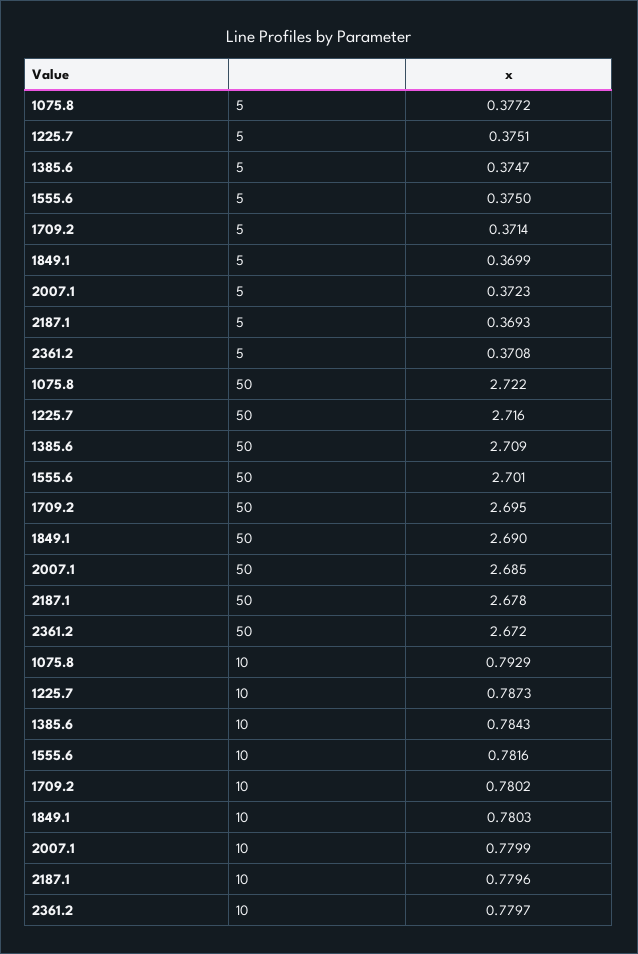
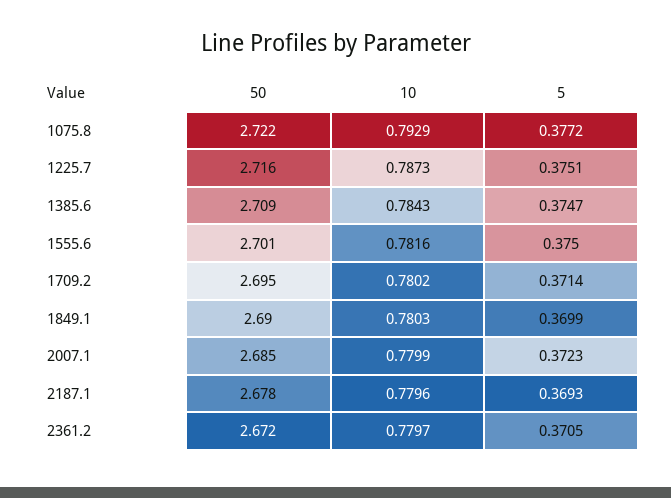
  {
    "1075.8": {
      "5": 0.3772,
      "50": 2.722,
      "10": 0.7929
    },
    "1225.7": {
      "5": 0.3751,
      "50": 2.716,
      "10": 0.7873
    },
    "1385.6": {
      "5": 0.3747,
      "50": 2.709,
      "10": 0.7843
    },
    "1555.6": {
      "5": 0.375,
      "50": 2.701,
      "10": 0.7816
    },
    "1709.2": {
      "5": 0.3714,
      "50": 2.695,
      "10": 0.7802
    },
    "1849.1": {
      "5": 0.3699,
      "50": 2.69,
      "10": 0.7803
    },
    "2007.1": {
      "5": 0.3723,
      "50": 2.685,
      "10": 0.7799
    },
    "2187.1": {
      "5": 0.3693,
      "50": 2.678,
      "10": 0.7796
    },
    "2361.2": {
-     "5": 0.3708,
+     "5": 0.3705,
      "50": 2.672,
      "10": 0.7797
    }
  }

